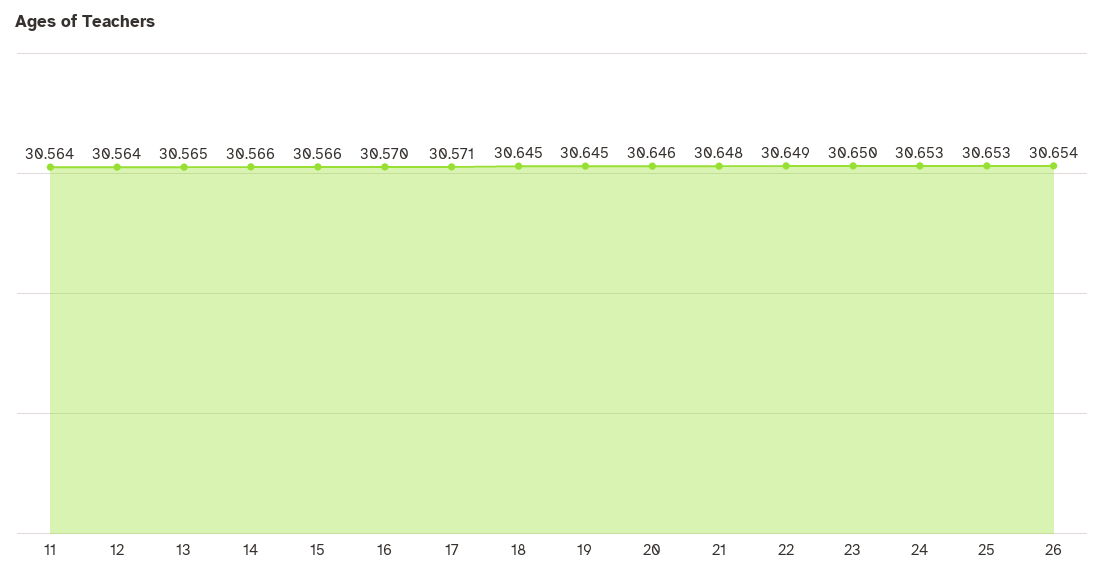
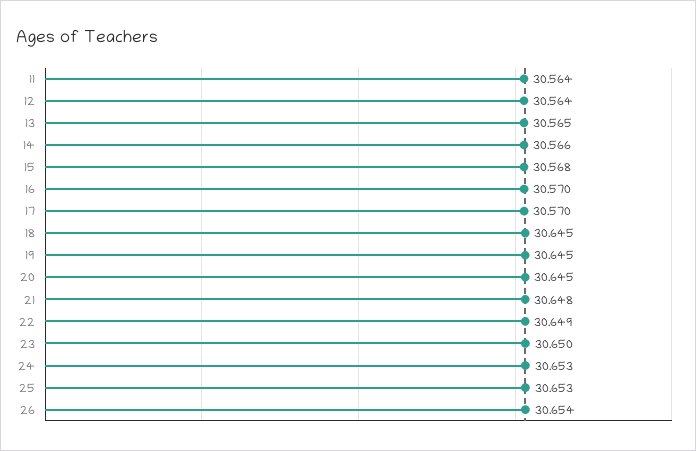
  {
    "11": 30.564,
    "12": 30.564,
    "13": 30.565,
    "14": 30.566,
-   "15": 30.566,
+   "15": 30.568,
    "16": 30.57,
-   "17": 30.571,
+   "17": 30.57,
    "18": 30.645,
    "19": 30.645,
-   "20": 30.646,
+   "20": 30.645,
    "21": 30.648,
    "22": 30.649,
    "23": 30.65,
    "24": 30.653,
    "25": 30.653,
    "26": 30.654
  }

